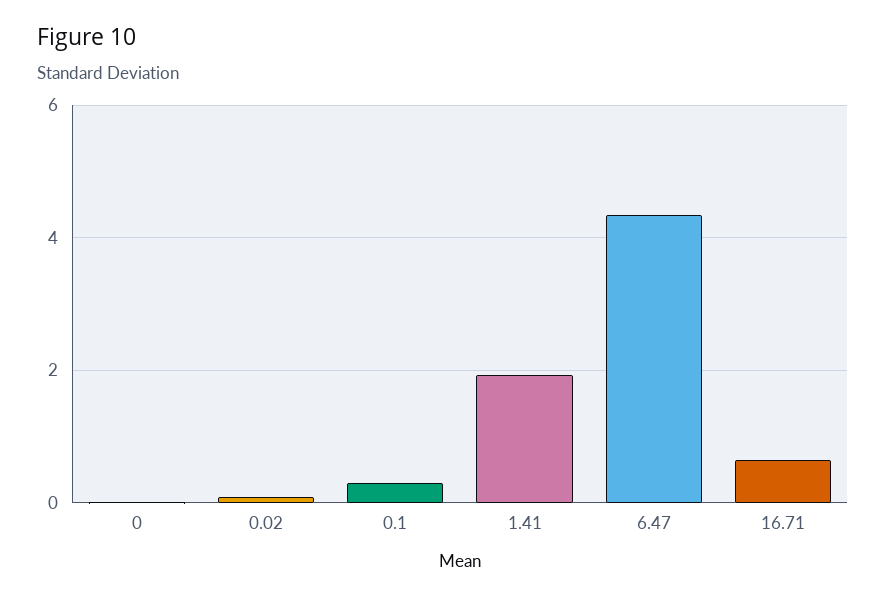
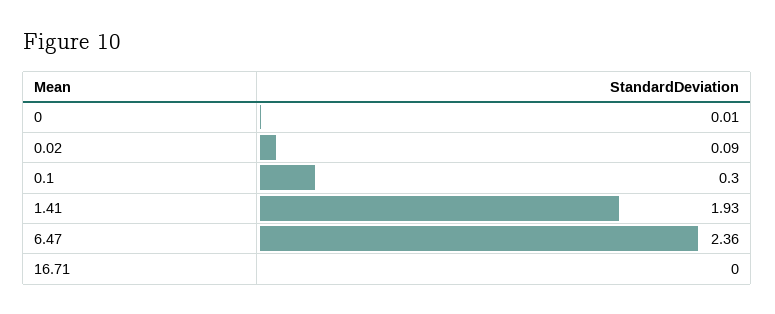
  {
    "0": 0.01,
    "0.02": 0.09,
    "0.1": 0.3,
    "1.41": 1.93,
-   "6.47": 4.4,
+   "6.47": 2.36,
-   "16.71": 0.6
+   "16.71": 0
  }

